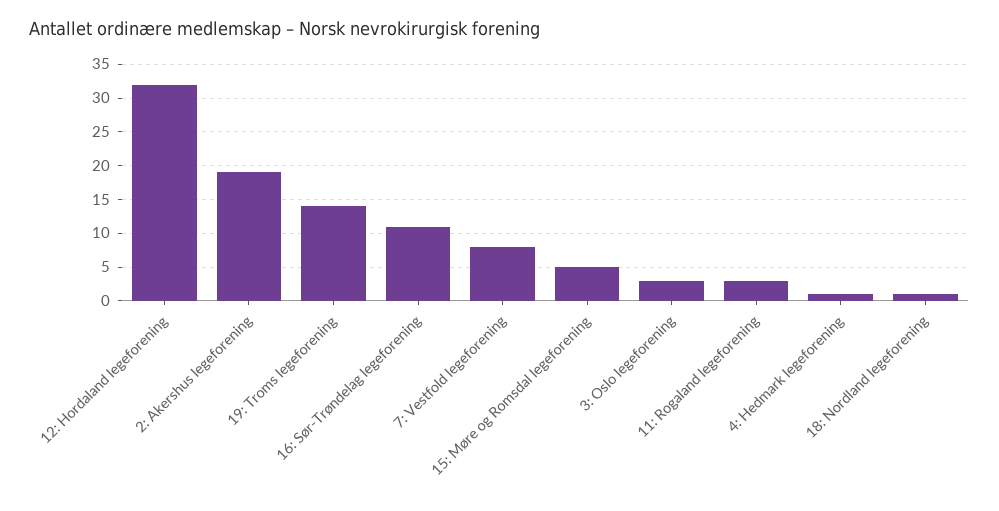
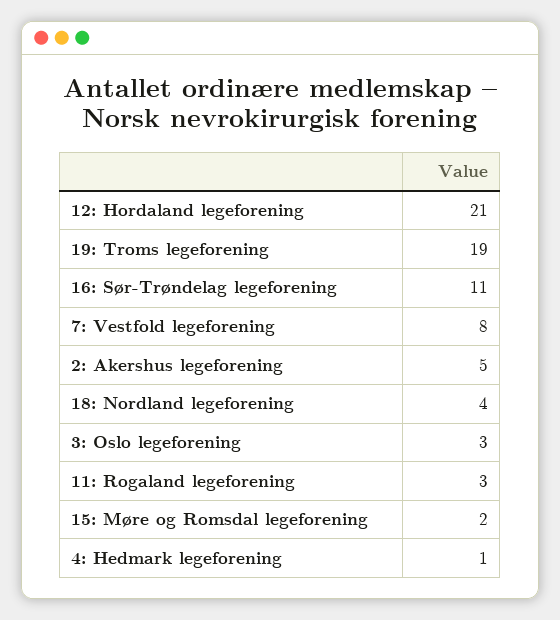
  {
-   "12: Hordaland legeforening": 32,
+   "12: Hordaland legeforening": 21,
-   "2: Akershus legeforening": 19,
+   "2: Akershus legeforening": 5,
-   "19: Troms legeforening": 14,
+   "19: Troms legeforening": 19,
    "16: Sør-Trøndelag legeforening": 11,
    "7: Vestfold legeforening": 8,
-   "15: Møre og Romsdal legeforening": 5,
+   "15: Møre og Romsdal legeforening": 2,
    "3: Oslo legeforening": 3,
    "11: Rogaland legeforening": 3,
    "4: Hedmark legeforening": 1,
-   "18: Nordland legeforening": 1
+   "18: Nordland legeforening": 4
  }

